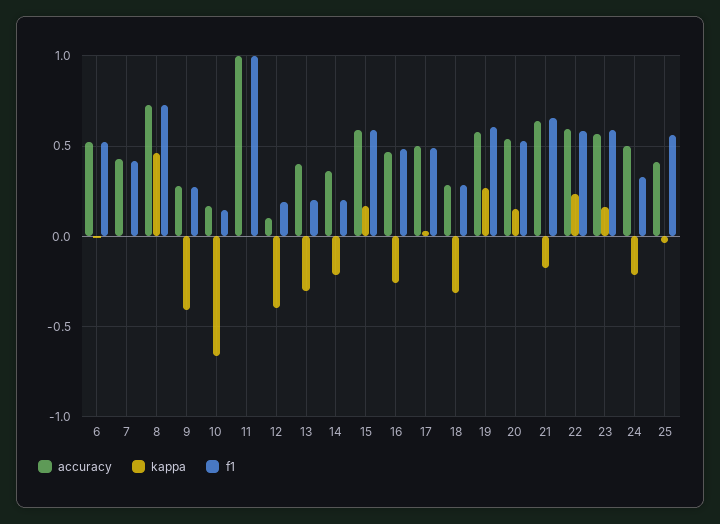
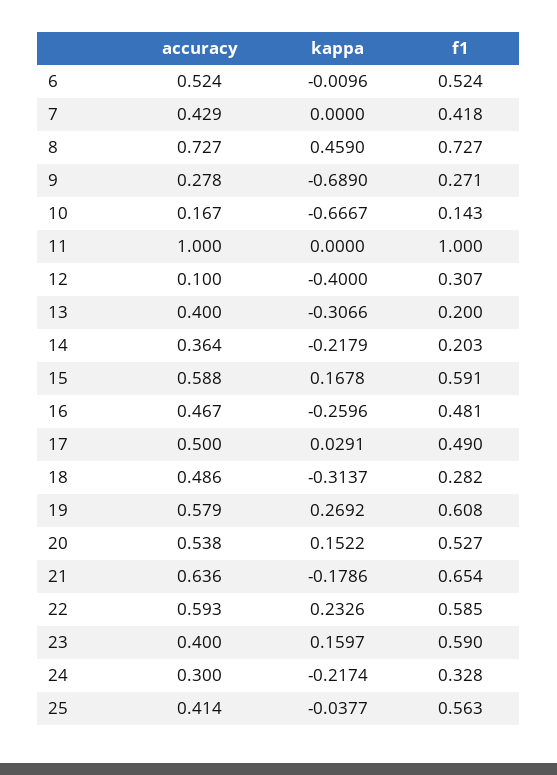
  {
    "accuracy": {
      "6": 0.524,
      "7": 0.429,
      "8": 0.727,
      "9": 0.278,
      "10": 0.167,
      "11": 1,
      "12": 0.1,
      "13": 0.4,
      "14": 0.364,
      "15": 0.588,
      "16": 0.467,
      "17": 0.5,
-     "18": 0.3,
+     "18": 0.486,
      "19": 0.579,
      "20": 0.538,
      "21": 0.636,
      "22": 0.593,
-     "23": 0.55,
+     "23": 0.4,
-     "24": 0.5,
+     "24": 0.3,
      "25": 0.414
    },
    "kappa": {
      "6": -0.0096,
      "7": 0,
      "8": 0.459,
-     "9": -0.4,
+     "9": -0.689,
      "10": -0.6667,
      "11": 0,
      "12": -0.4,
      "13": -0.3066,
      "14": -0.2179,
      "15": 0.1678,
      "16": -0.2596,
      "17": 0.0291,
      "18": -0.3137,
      "19": 0.2692,
      "20": 0.1522,
      "21": -0.1786,
      "22": 0.2326,
      "23": 0.1597,
      "24": -0.2174,
      "25": -0.0377
    },
    "f1": {
      "6": 0.524,
      "7": 0.418,
      "8": 0.727,
      "9": 0.271,
      "10": 0.143,
      "11": 1,
-     "12": 0.2,
+     "12": 0.307,
      "13": 0.2,
      "14": 0.203,
      "15": 0.591,
      "16": 0.481,
      "17": 0.49,
      "18": 0.282,
      "19": 0.608,
      "20": 0.527,
      "21": 0.654,
      "22": 0.585,
      "23": 0.59,
      "24": 0.328,
      "25": 0.563
    }
  }

